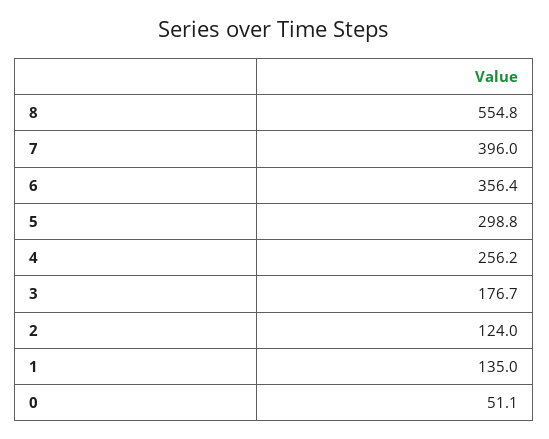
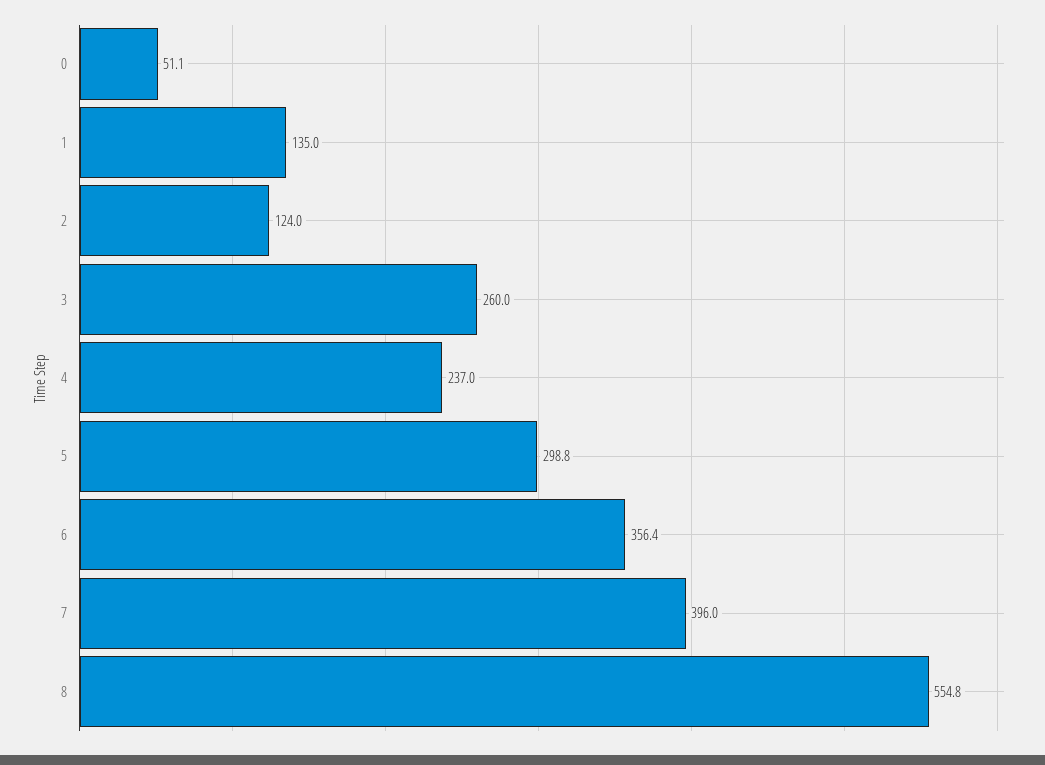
  {
    "8": 554.8,
    "7": 396,
    "6": 356.4,
    "5": 298.8,
-   "4": 256.2,
+   "4": 237,
-   "3": 176.7,
+   "3": 260,
    "2": 124,
    "1": 135,
    "0": 51.1
  }

